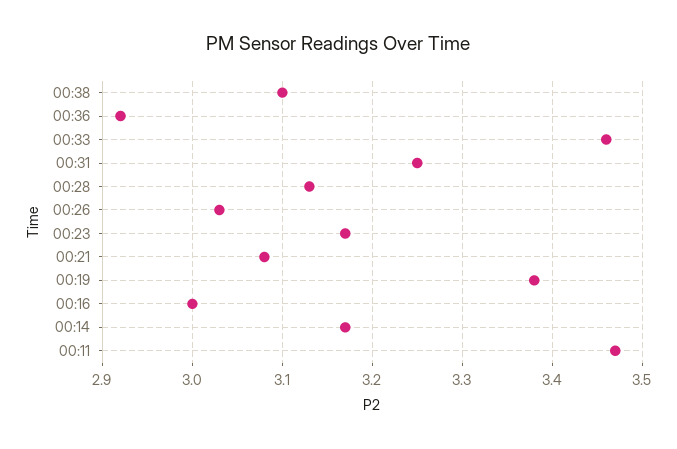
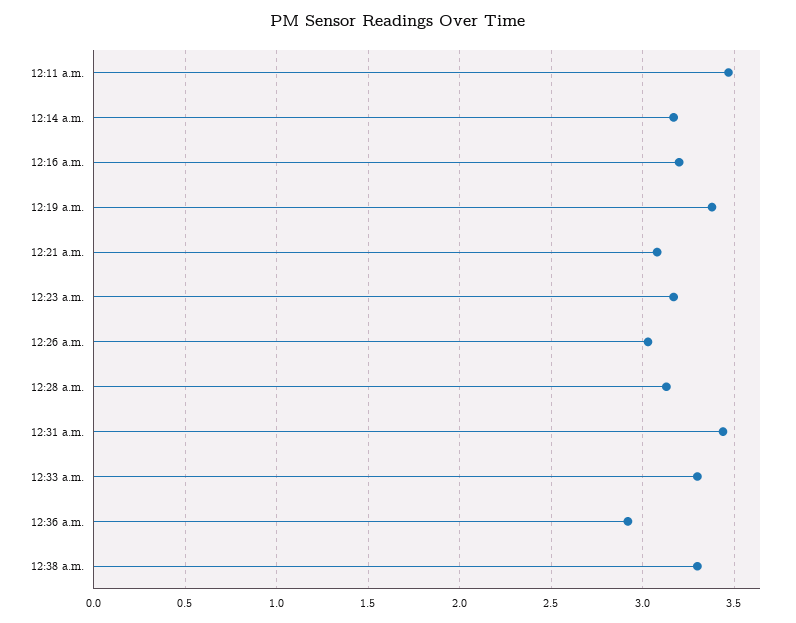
  {
-   "00:38": 3.1,
+   "00:38": 3.3,
    "00:36": 2.92,
-   "00:33": 3.46,
+   "00:33": 3.3,
-   "00:31": 3.25,
+   "00:31": 3.45,
    "00:28": 3.13,
    "00:26": 3.03,
    "00:23": 3.17,
    "00:21": 3.08,
    "00:19": 3.38,
-   "00:16": 3,
+   "00:16": 3.2,
    "00:14": 3.17,
    "00:11": 3.47
  }

